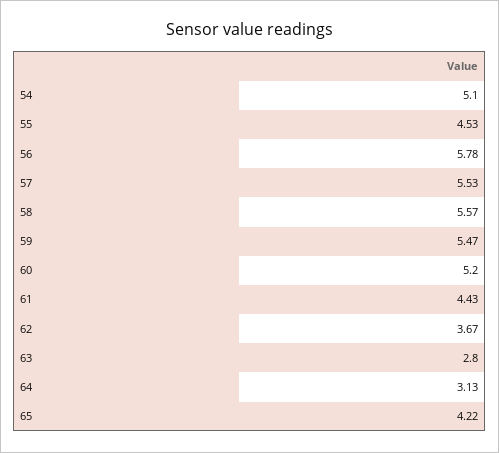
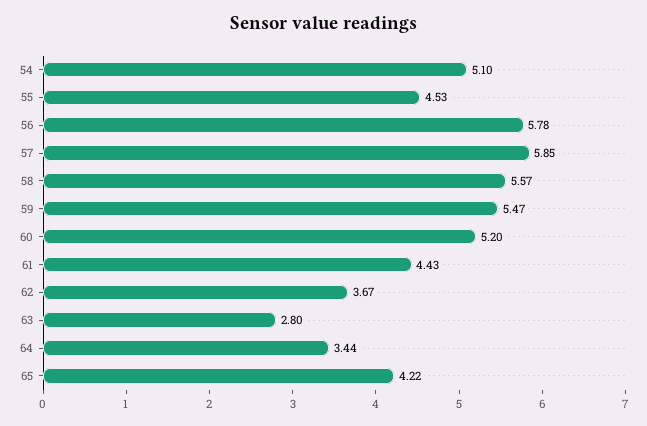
  {
    "54": 5.1,
    "55": 4.53,
    "56": 5.78,
-   "57": 5.53,
+   "57": 5.85,
    "58": 5.57,
    "59": 5.47,
    "60": 5.2,
    "61": 4.43,
    "62": 3.67,
    "63": 2.8,
-   "64": 3.13,
+   "64": 3.44,
    "65": 4.22
  }

